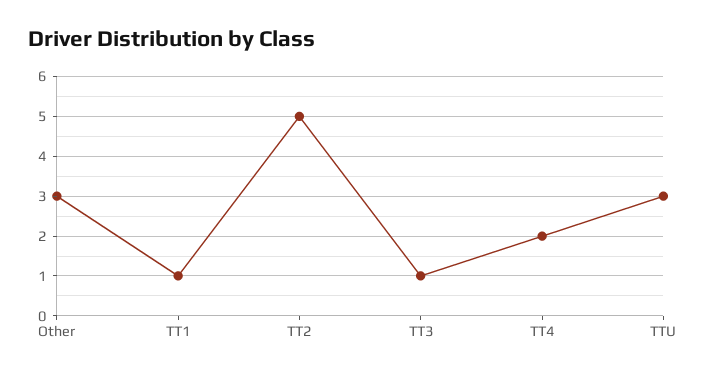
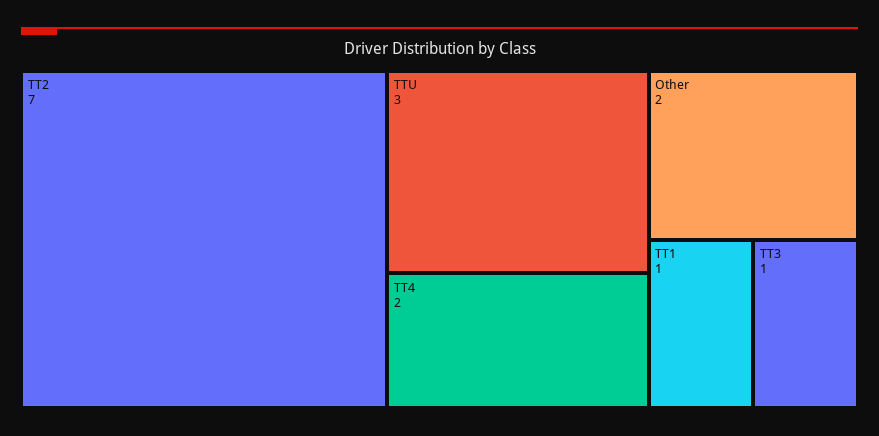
  {
-   "Other": 3,
+   "Other": 2,
    "TT1": 1,
-   "TT2": 5,
+   "TT2": 7,
    "TT3": 1,
    "TT4": 2,
    "TTU": 3
  }

